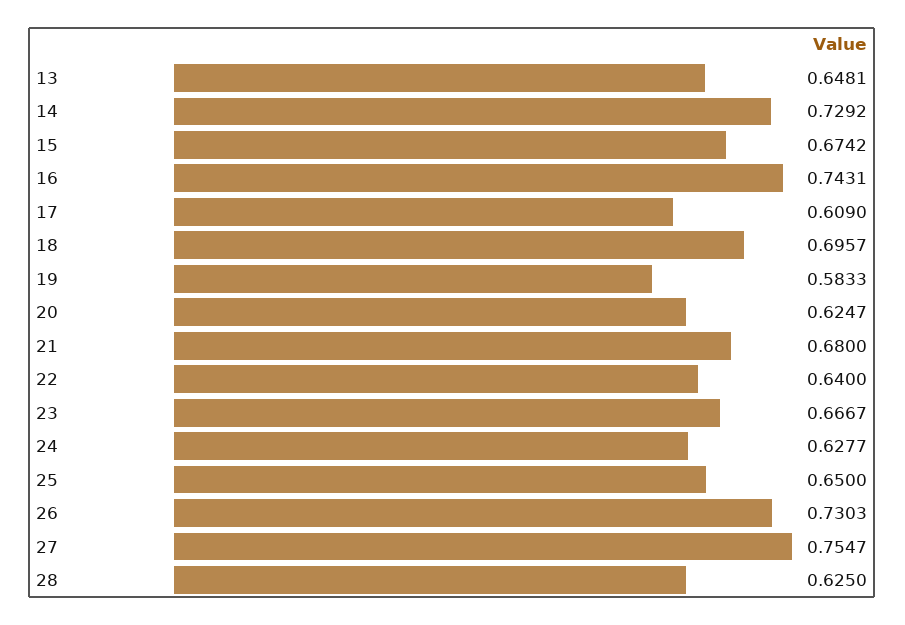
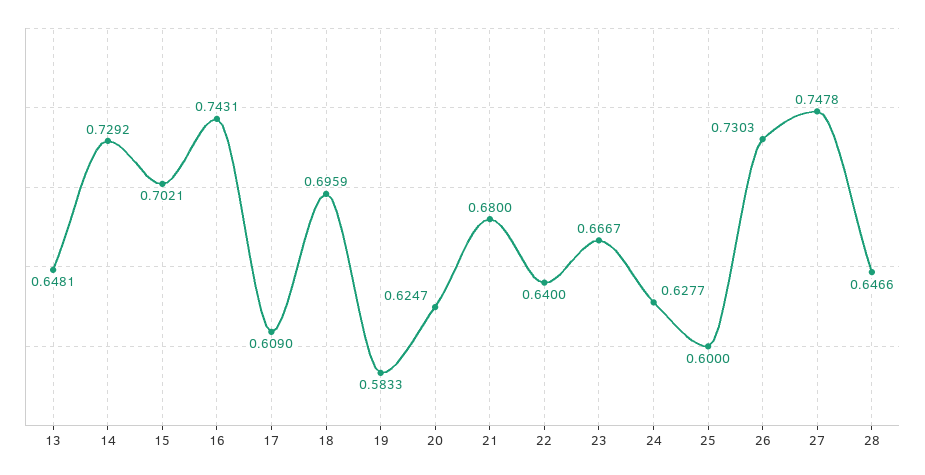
  {
    "13": 0.6481,
    "14": 0.7292,
-   "15": 0.6742,
+   "15": 0.7021,
    "16": 0.7431,
    "17": 0.609,
-   "18": 0.6957,
+   "18": 0.6959,
    "19": 0.5833,
    "20": 0.6247,
    "21": 0.68,
    "22": 0.64,
    "23": 0.6667,
    "24": 0.6277,
-   "25": 0.65,
+   "25": 0.6,
    "26": 0.7303,
-   "27": 0.7547,
+   "27": 0.7478,
-   "28": 0.625
+   "28": 0.6466
  }

